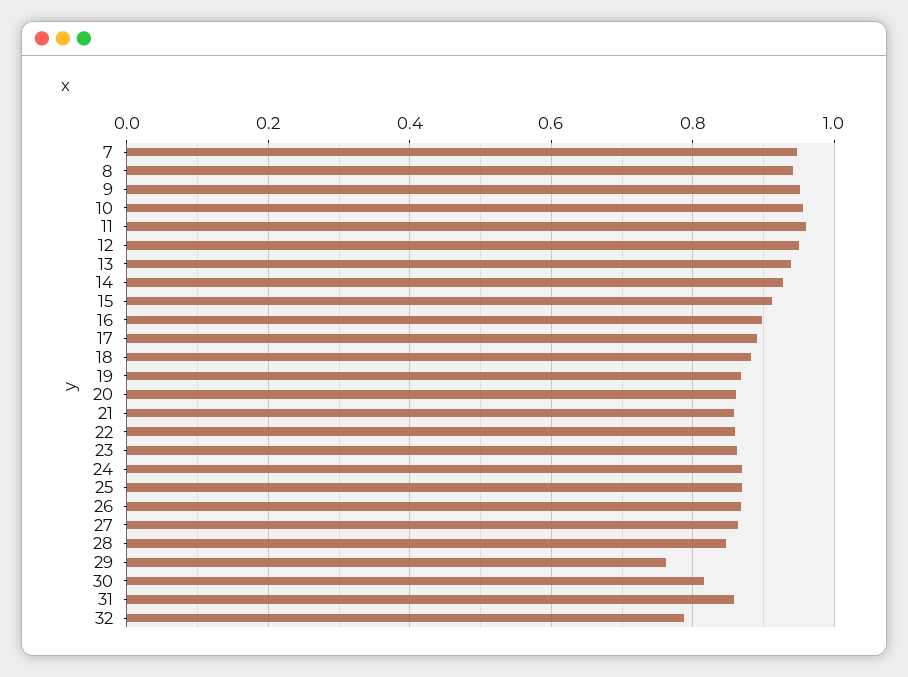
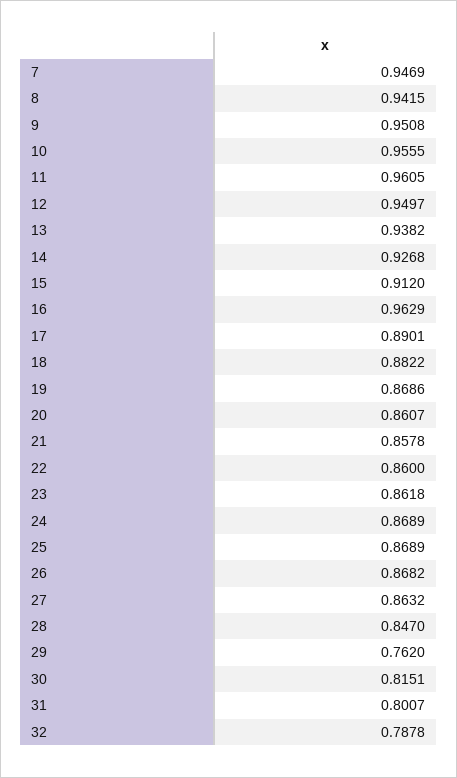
  {
    "7": 0.9469,
    "8": 0.9415,
    "9": 0.9508,
    "10": 0.9555,
    "11": 0.9605,
    "12": 0.9497,
    "13": 0.9382,
    "14": 0.9268,
    "15": 0.912,
-   "16": 0.9,
+   "16": 0.9629,
    "17": 0.8901,
    "18": 0.8822,
    "19": 0.8686,
    "20": 0.8607,
    "21": 0.8578,
    "22": 0.86,
    "23": 0.8618,
    "24": 0.8689,
    "25": 0.8689,
    "26": 0.8682,
    "27": 0.8632,
    "28": 0.847,
    "29": 0.762,
    "30": 0.8151,
-   "31": 0.86,
+   "31": 0.8007,
    "32": 0.7878
  }

